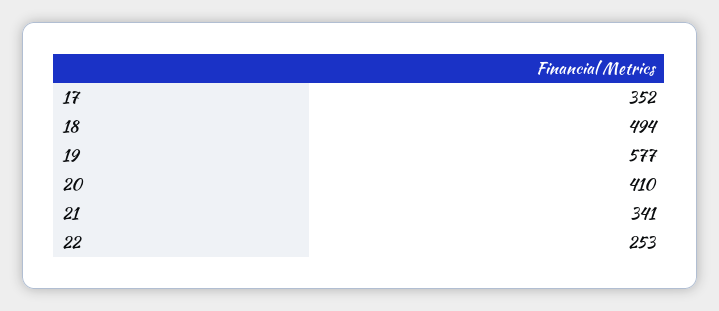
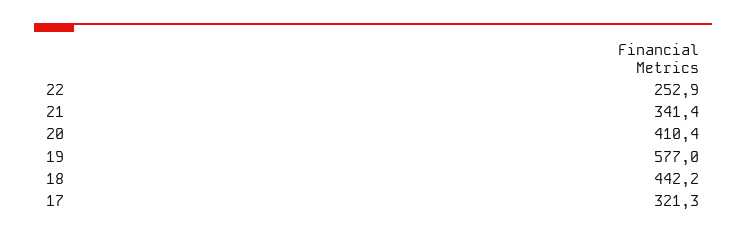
  {
-   "17": 352,
+   "17": 321.3,
-   "18": 494,
+   "18": 442.2,
    "19": 577,
    "20": 410.4,
    "21": 341.4,
    "22": 252.9
  }

